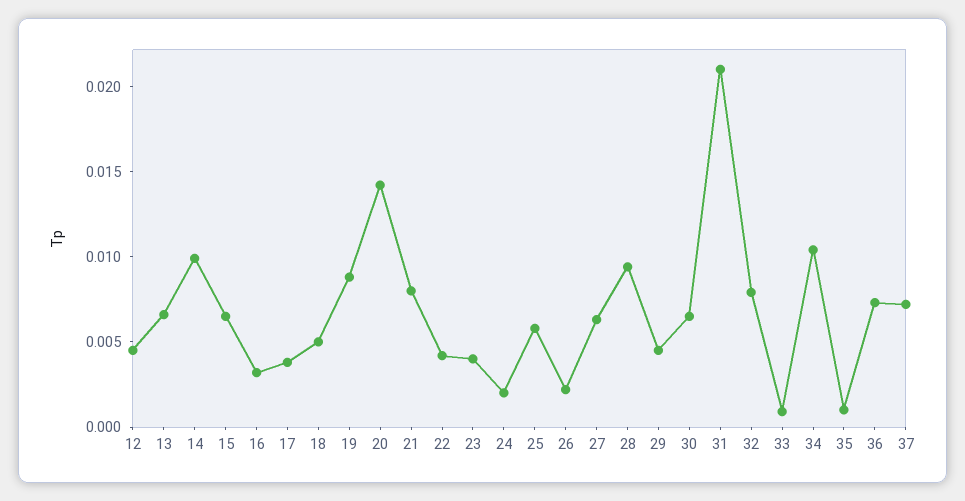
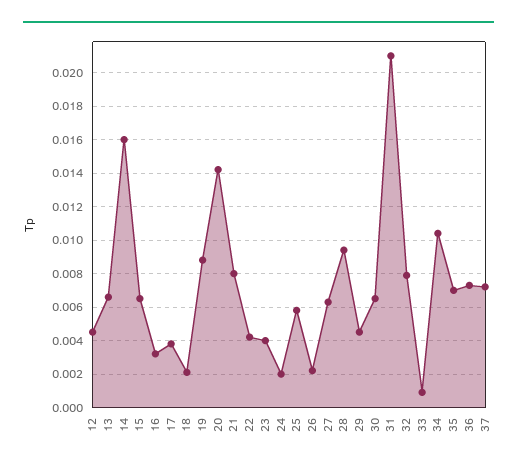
  {
    "12": 0.0045,
    "13": 0.0065,
-   "14": 0.01,
+   "14": 0.016,
    "15": 0.0065,
    "16": 0.003,
    "17": 0.004,
-   "18": 0.005,
+   "18": 0.002,
    "19": 0.009,
    "20": 0.014,
    "21": 0.008,
    "22": 0.004,
    "23": 0.004,
    "24": 0.002,
    "25": 0.006,
    "26": 0.002,
    "27": 0.0065,
    "28": 0.0095,
    "29": 0.0045,
    "30": 0.0065,
    "31": 0.021,
    "32": 0.008,
    "33": 0.001,
    "34": 0.0105,
-   "35": 0.001,
+   "35": 0.007,
    "36": 0.0075,
    "37": 0.007
  }

